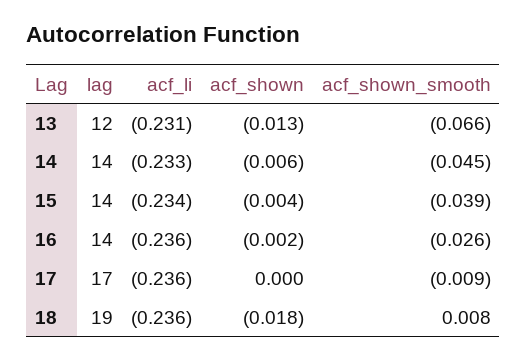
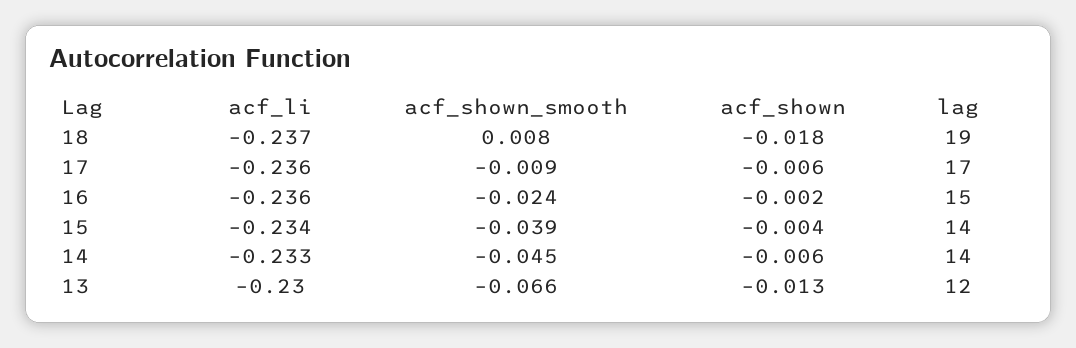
  {
    "lag": {
      "13": 12,
      "14": 14,
      "15": 14,
-     "16": 14,
+     "16": 15,
      "17": 17,
      "18": 19
    },
    "acf_li": {
-     "13": -0.231,
+     "13": -0.23,
      "14": -0.233,
      "15": -0.234,
      "16": -0.236,
      "17": -0.236,
-     "18": -0.236
+     "18": -0.237
    },
    "acf_shown": {
      "13": -0.013,
      "14": -0.006,
      "15": -0.004,
      "16": -0.002,
-     "17": 0,
+     "17": -0.006,
      "18": -0.018
    },
    "acf_shown_smooth": {
      "13": -0.066,
      "14": -0.045,
      "15": -0.039,
-     "16": -0.026,
+     "16": -0.024,
      "17": -0.009,
      "18": 0.008
    }
  }

